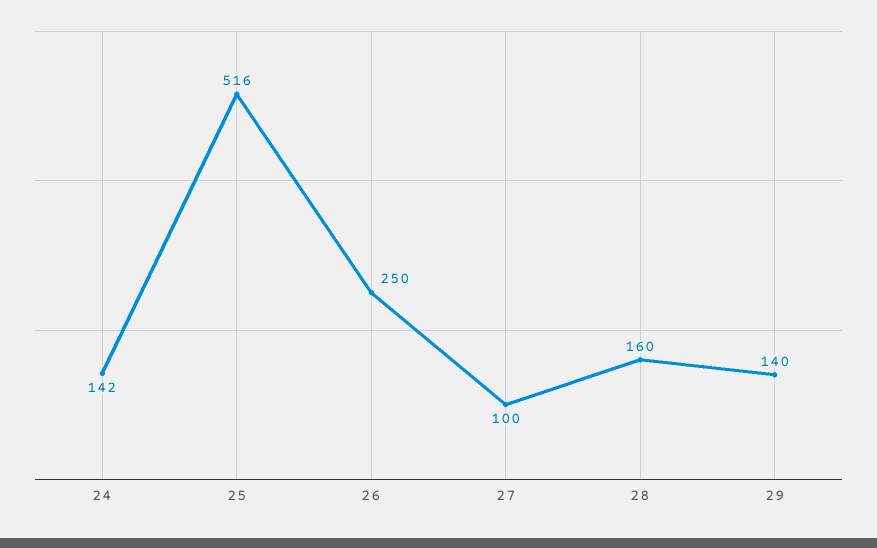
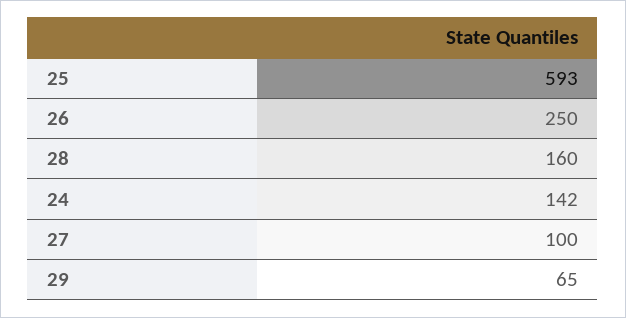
  {
    "24": 142,
-   "25": 516,
+   "25": 593,
    "26": 250,
    "27": 100,
    "28": 160,
-   "29": 140
+   "29": 65
  }

